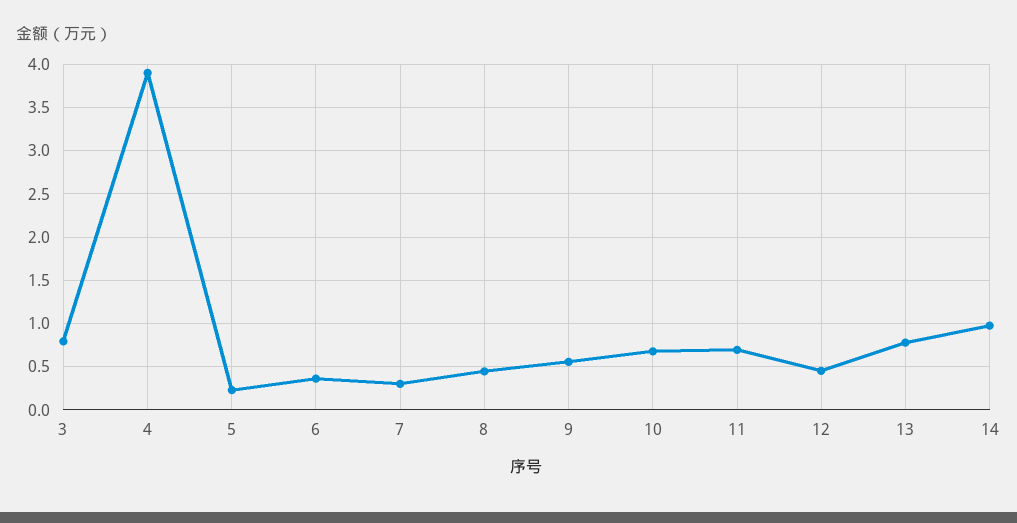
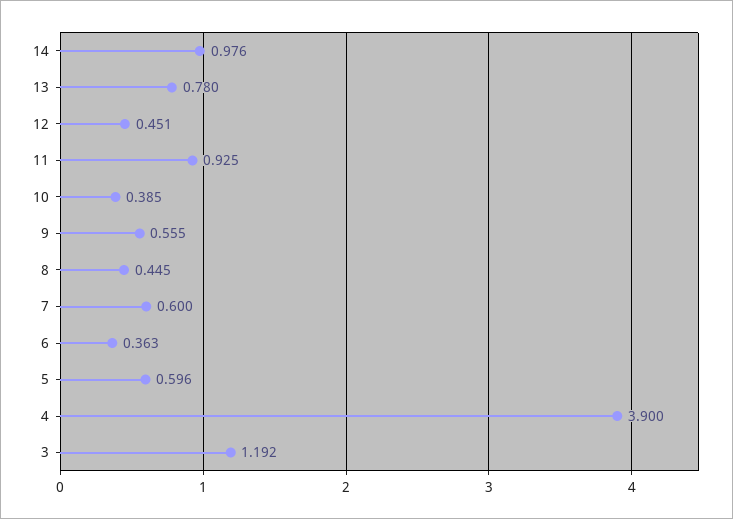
  {
-   "3": 0.8,
+   "3": 1.192,
    "4": 3.9,
-   "5": 0.2,
+   "5": 0.596,
    "6": 0.363,
-   "7": 0.3,
+   "7": 0.6,
    "8": 0.445,
    "9": 0.555,
-   "10": 0.7,
+   "10": 0.385,
-   "11": 0.7,
+   "11": 0.925,
    "12": 0.451,
    "13": 0.78,
    "14": 0.976
  }

